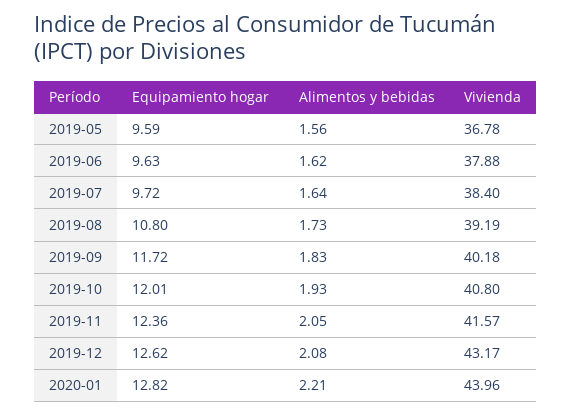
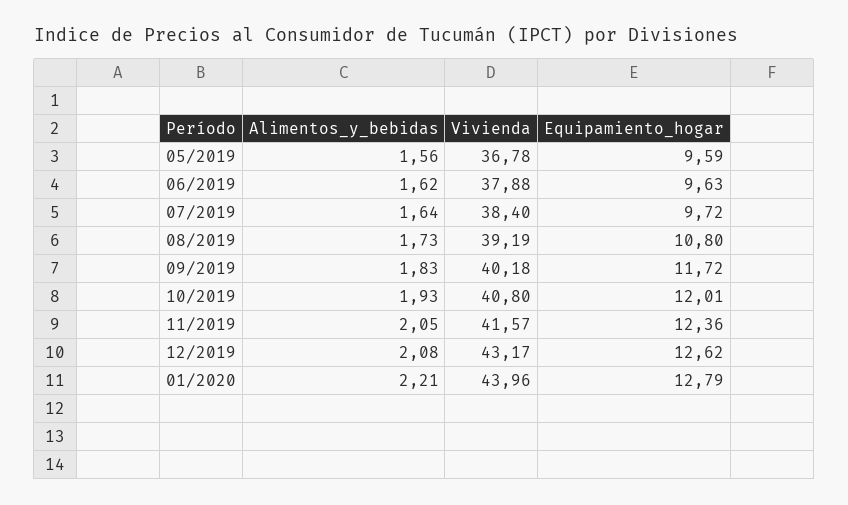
  {
    "Equipamiento hogar": {
      "2019-05": 9.59,
      "2019-06": 9.63,
      "2019-07": 9.72,
      "2019-08": 10.8,
      "2019-09": 11.72,
      "2019-10": 12.01,
      "2019-11": 12.36,
      "2019-12": 12.62,
-     "2020-01": 12.82
+     "2020-01": 12.79
    },
    "Alimentos y bebidas": {
      "2019-05": 1.56,
      "2019-06": 1.62,
      "2019-07": 1.64,
      "2019-08": 1.73,
      "2019-09": 1.83,
      "2019-10": 1.93,
      "2019-11": 2.05,
      "2019-12": 2.08,
      "2020-01": 2.21
    },
    "Vivienda": {
      "2019-05": 36.78,
      "2019-06": 37.88,
      "2019-07": 38.4,
      "2019-08": 39.19,
      "2019-09": 40.18,
      "2019-10": 40.8,
      "2019-11": 41.57,
      "2019-12": 43.17,
      "2020-01": 43.96
    }
  }

